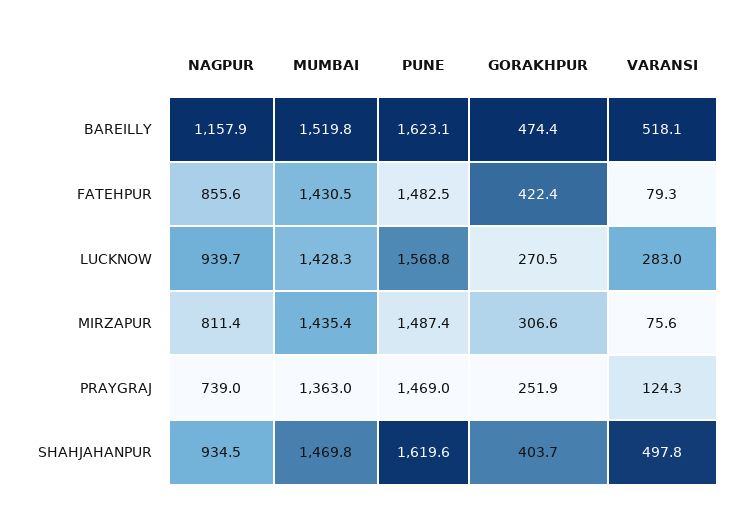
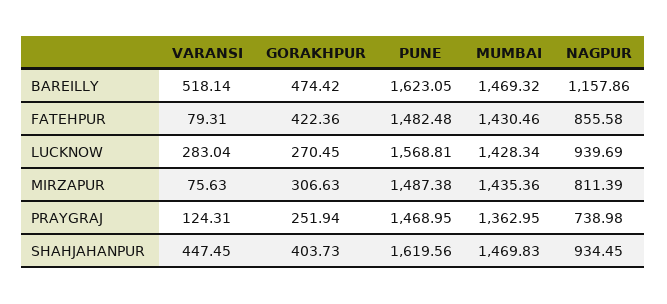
  {
    "NAGPUR": {
      "BAREILLY": 1157.86,
      "FATEHPUR": 855.58,
      "LUCKNOW": 939.69,
      "MIRZAPUR": 811.39,
      "PRAYGRAJ": 738.98,
      "SHAHJAHANPUR": 934.45
    },
    "MUMBAI": {
-     "BAREILLY": 1519.8,
+     "BAREILLY": 1469.32,
      "FATEHPUR": 1430.46,
      "LUCKNOW": 1428.34,
      "MIRZAPUR": 1435.36,
      "PRAYGRAJ": 1362.95,
      "SHAHJAHANPUR": 1469.83
    },
    "PUNE": {
      "BAREILLY": 1623.05,
      "FATEHPUR": 1482.48,
      "LUCKNOW": 1568.81,
      "MIRZAPUR": 1487.38,
      "PRAYGRAJ": 1468.95,
      "SHAHJAHANPUR": 1619.56
    },
    "GORAKHPUR": {
      "BAREILLY": 474.42,
      "FATEHPUR": 422.36,
      "LUCKNOW": 270.45,
      "MIRZAPUR": 306.63,
      "PRAYGRAJ": 251.94,
      "SHAHJAHANPUR": 403.73
    },
    "VARANSI": {
      "BAREILLY": 518.14,
      "FATEHPUR": 79.31,
      "LUCKNOW": 283.04,
      "MIRZAPUR": 75.63,
      "PRAYGRAJ": 124.31,
-     "SHAHJAHANPUR": 497.8
+     "SHAHJAHANPUR": 447.45
    }
  }

